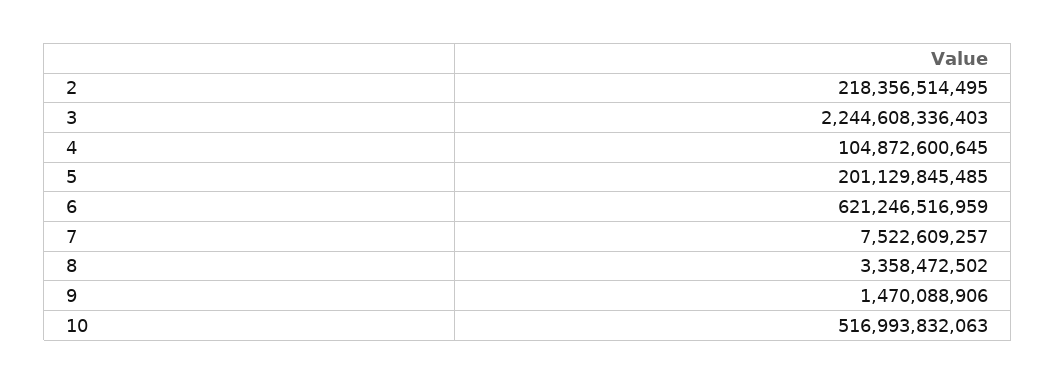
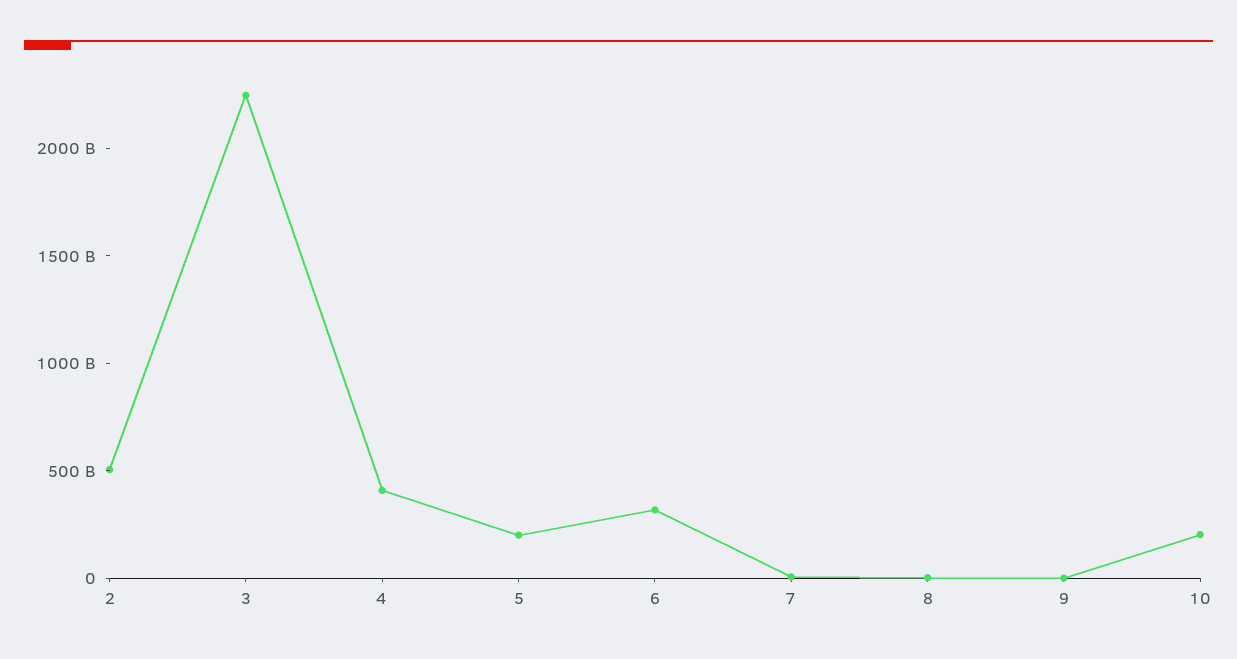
  {
-   "2": 218356514495,
+   "2": 500000000000,
    "3": 2244608336403,
-   "4": 104872600645,
+   "4": 400000000000,
    "5": 201129845485,
-   "6": 621246516959,
+   "6": 300000000000,
    "7": 7522609257,
    "8": 3358472502,
    "9": 1470088906,
-   "10": 516993832063
+   "10": 200000000000
  }

